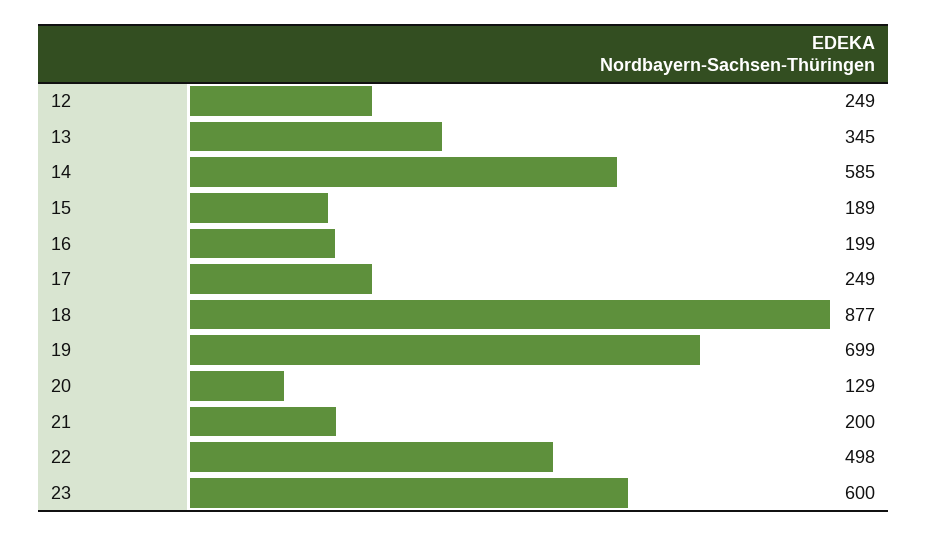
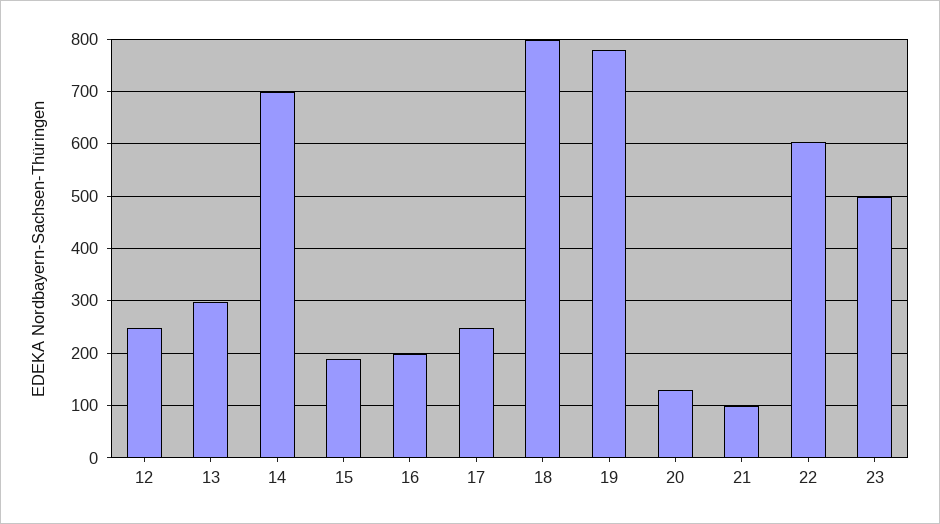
  {
    "12": 249,
-   "13": 345,
+   "13": 300,
-   "14": 585,
+   "14": 700,
    "15": 189,
    "16": 199,
    "17": 249,
-   "18": 877,
+   "18": 800,
-   "19": 699,
+   "19": 780,
    "20": 129,
-   "21": 200,
+   "21": 100,
-   "22": 498,
+   "22": 600,
-   "23": 600
+   "23": 500
  }

